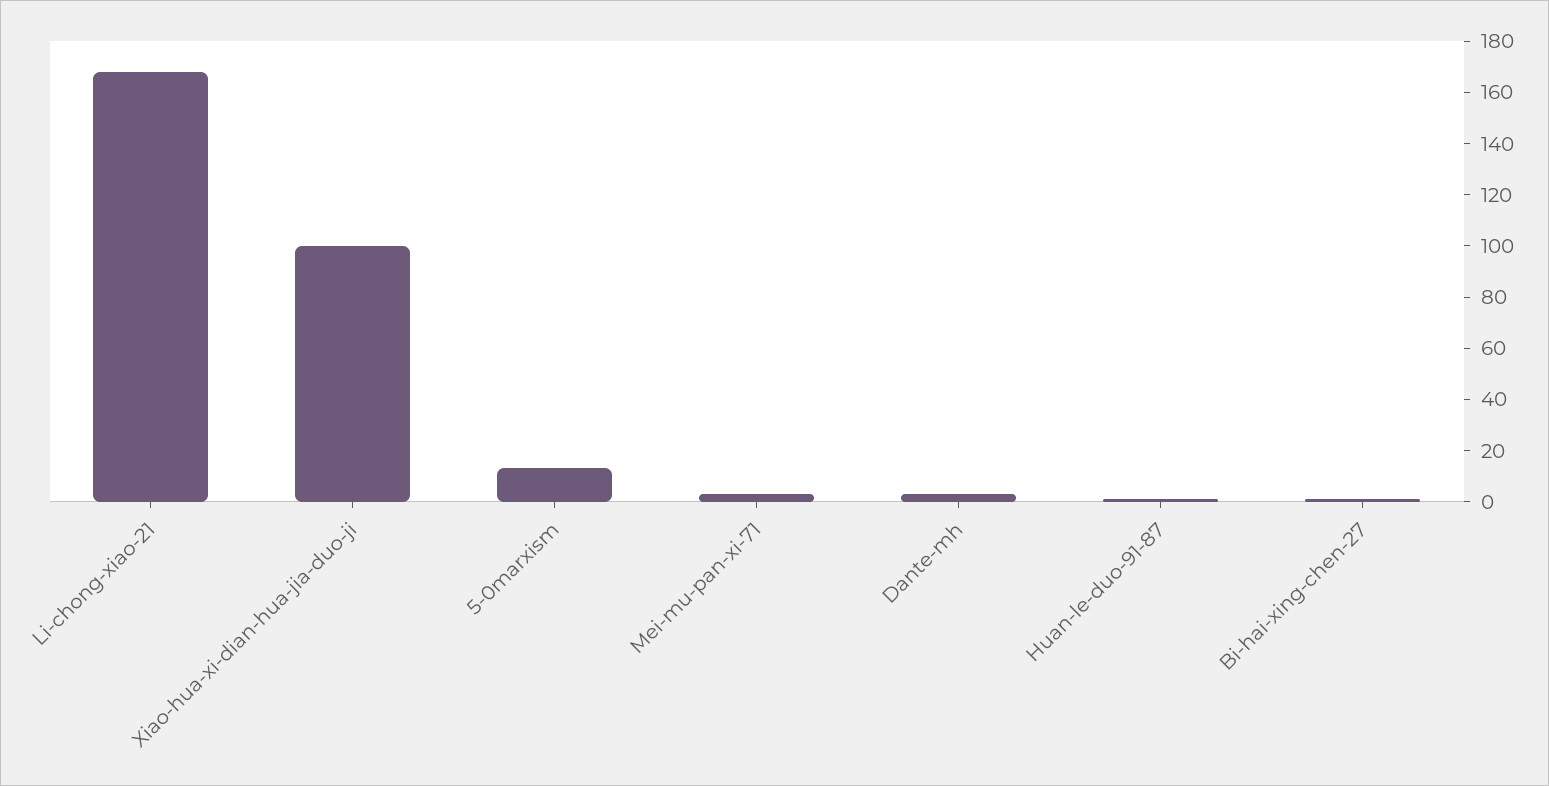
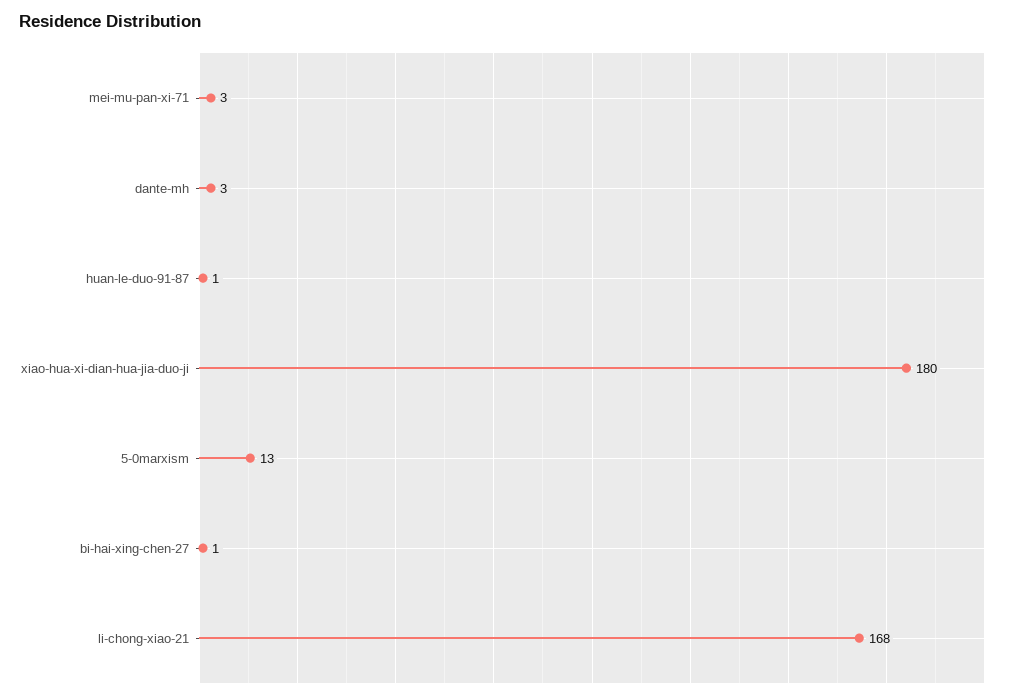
  {
    "Li-chong-xiao-21": 168,
-   "Xiao-hua-xi-dian-hua-jia-duo-ji": 100,
+   "Xiao-hua-xi-dian-hua-jia-duo-ji": 180,
    "5-0marxism": 13,
    "Mei-mu-pan-xi-71": 3,
    "Dante-mh": 3,
    "Huan-le-duo-91-87": 1,
    "Bi-hai-xing-chen-27": 1
  }

